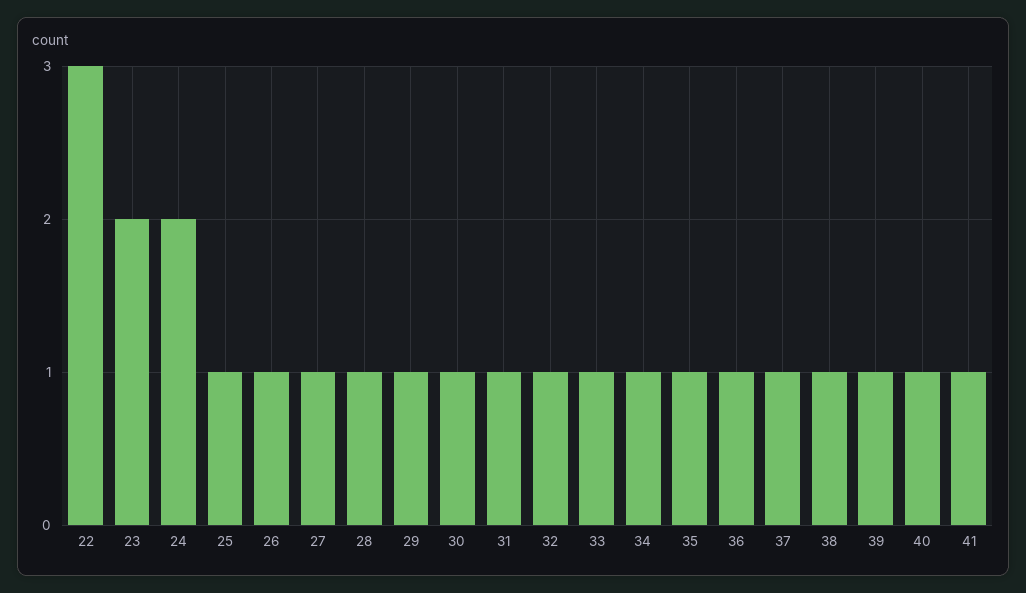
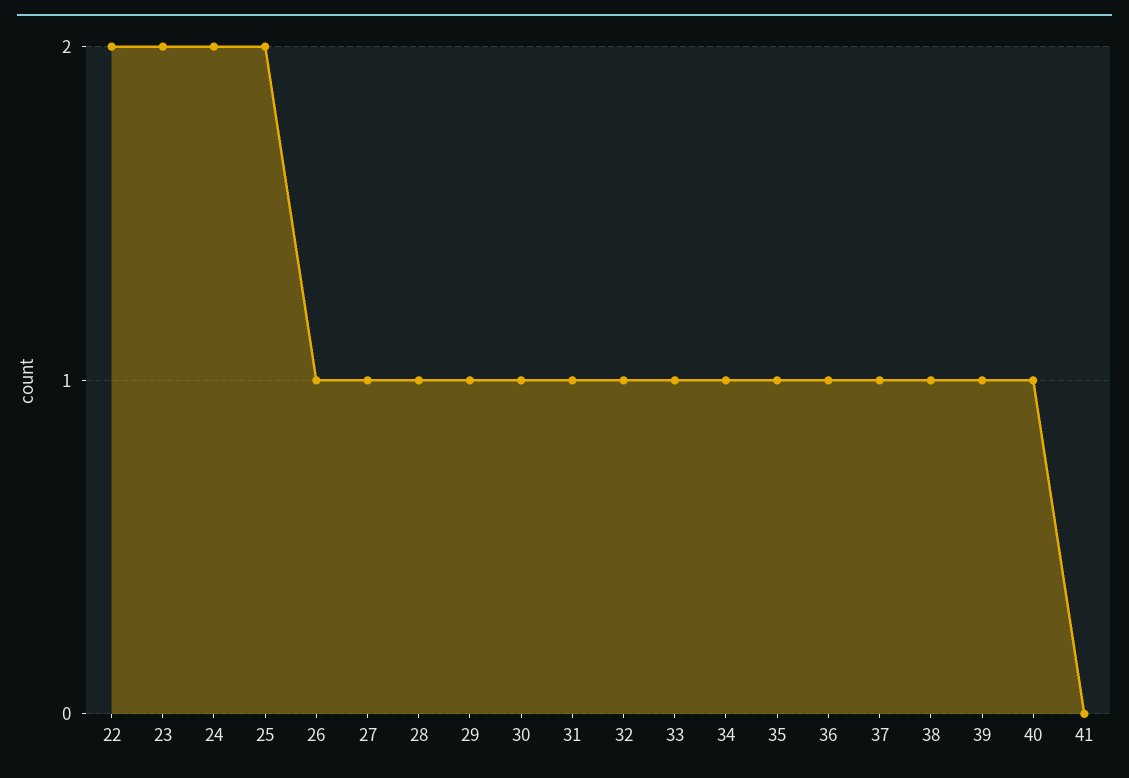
  {
-   "22": 3,
+   "22": 2,
    "23": 2,
    "24": 2,
-   "25": 1,
+   "25": 2,
    "26": 1,
    "27": 1,
    "28": 1,
    "29": 1,
    "30": 1,
    "31": 1,
    "32": 1,
    "33": 1,
    "34": 1,
    "35": 1,
    "36": 1,
    "37": 1,
    "38": 1,
    "39": 1,
    "40": 1,
-   "41": 1
+   "41": 0
  }

